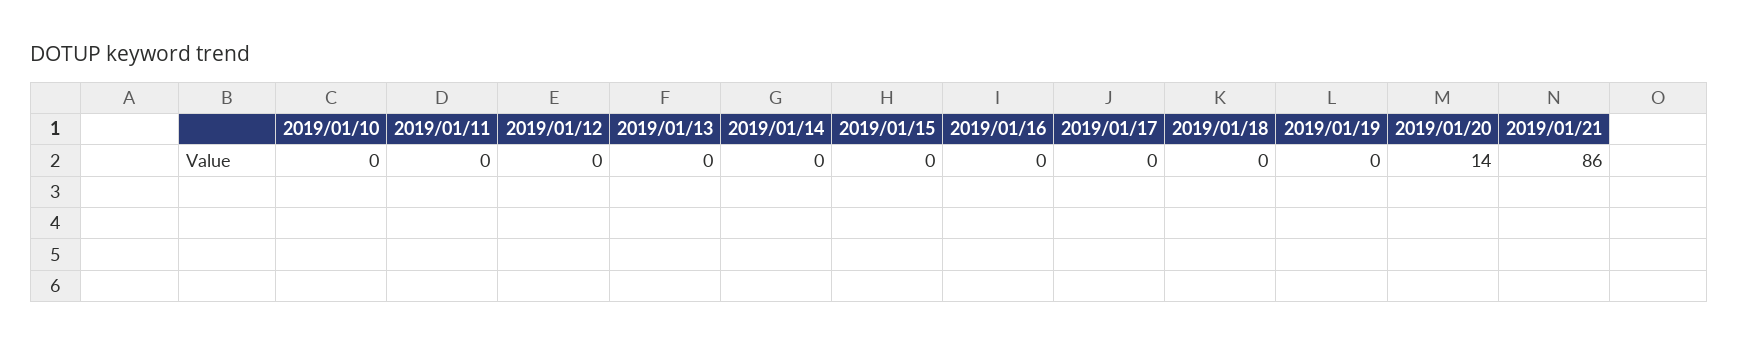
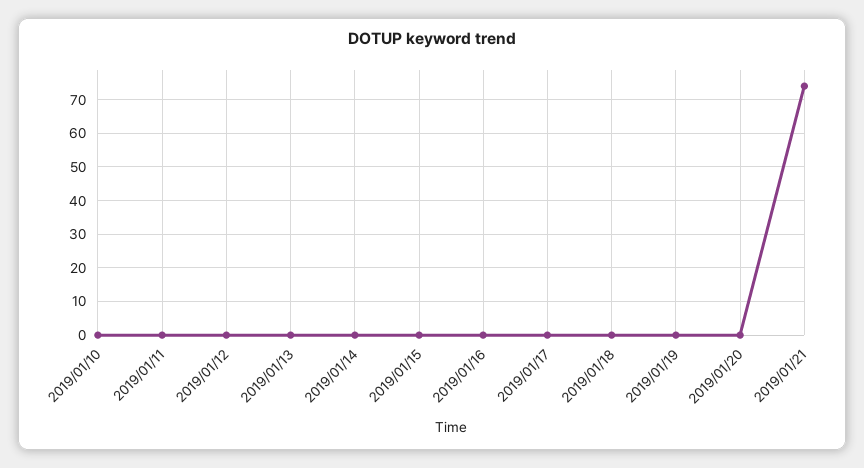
  {
    "2019/01/10": 0,
    "2019/01/11": 0,
    "2019/01/12": 0,
    "2019/01/13": 0,
    "2019/01/14": 0,
    "2019/01/15": 0,
    "2019/01/16": 0,
    "2019/01/17": 0,
    "2019/01/18": 0,
    "2019/01/19": 0,
-   "2019/01/20": 14,
+   "2019/01/20": 0,
-   "2019/01/21": 86
+   "2019/01/21": 75
  }

